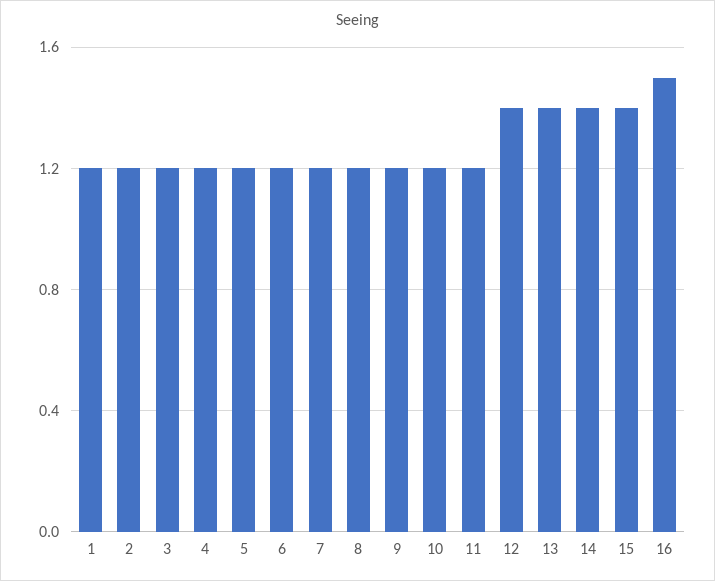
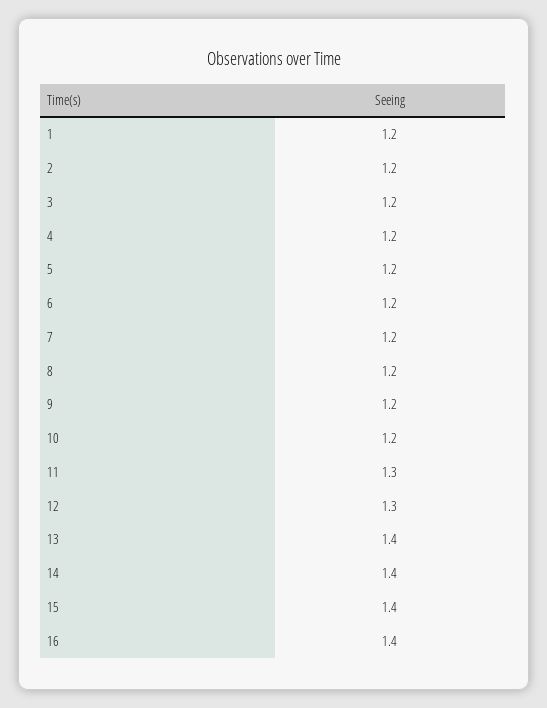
  {
    "1": 1.2,
    "2": 1.2,
    "3": 1.2,
    "4": 1.2,
    "5": 1.2,
    "6": 1.2,
    "7": 1.2,
    "8": 1.2,
    "9": 1.2,
    "10": 1.2,
-   "11": 1.2,
+   "11": 1.3,
-   "12": 1.4,
+   "12": 1.3,
    "13": 1.4,
    "14": 1.4,
    "15": 1.4,
-   "16": 1.5
+   "16": 1.4
  }

